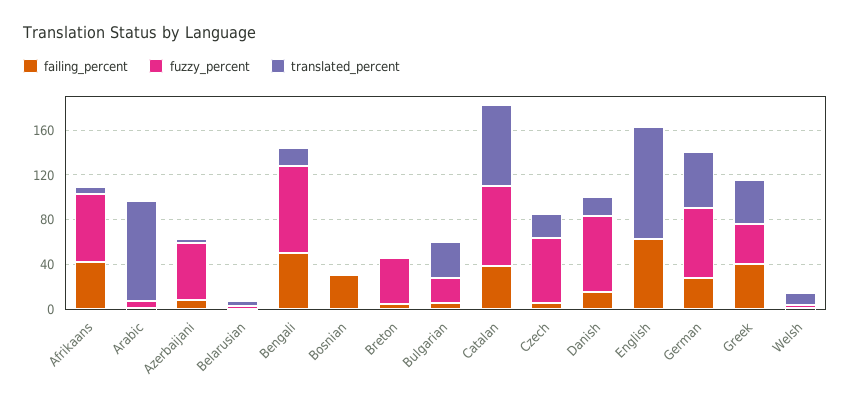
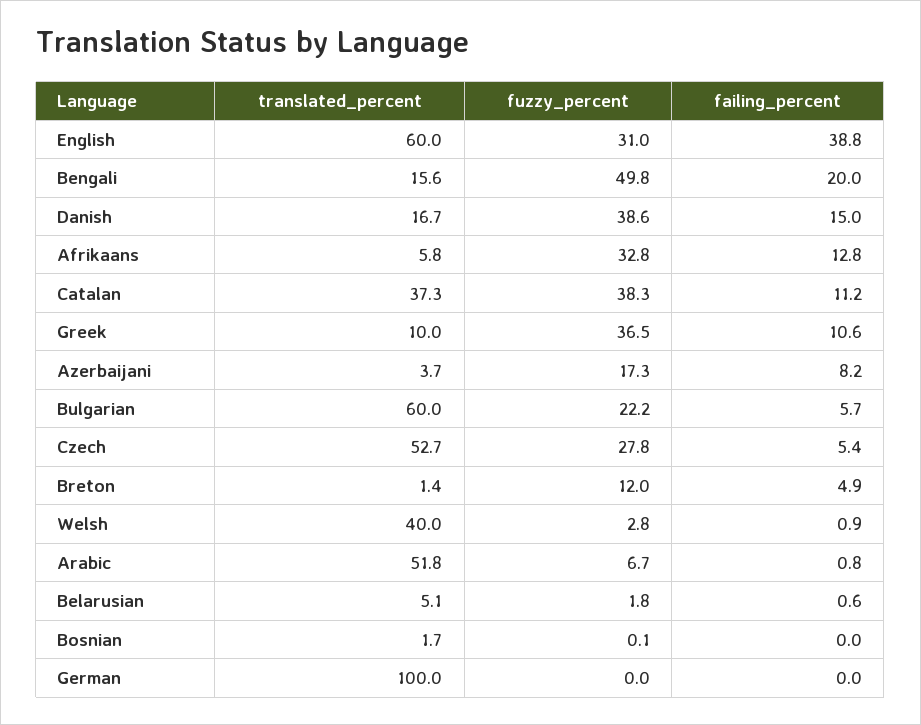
  {
    "failing_percent": {
-     "Afrikaans": 40,
+     "Afrikaans": 12.8,
      "Arabic": 0.8,
      "Azerbaijani": 8.2,
      "Belarusian": 0.6,
-     "Bengali": 50,
+     "Bengali": 20,
-     "Bosnian": 30,
+     "Bosnian": 0,
      "Breton": 4.9,
      "Bulgarian": 5.7,
-     "Catalan": 40,
+     "Catalan": 11.2,
      "Czech": 5.4,
      "Danish": 15,
-     "English": 60,
+     "English": 38.8,
-     "German": 30,
+     "German": 0,
-     "Greek": 40,
+     "Greek": 10.6,
      "Welsh": 0.9
    },
    "fuzzy_percent": {
-     "Afrikaans": 60,
+     "Afrikaans": 32.8,
      "Arabic": 6.7,
-     "Azerbaijani": 50,
+     "Azerbaijani": 17.3,
      "Belarusian": 1.8,
-     "Bengali": 80,
+     "Bengali": 49.8,
      "Bosnian": 0.1,
-     "Breton": 40,
+     "Breton": 12,
      "Bulgarian": 22.2,
-     "Catalan": 70,
+     "Catalan": 38.3,
-     "Czech": 60,
+     "Czech": 27.8,
-     "Danish": 70,
+     "Danish": 38.6,
-     "English": 0,
+     "English": 31,
-     "German": 60,
+     "German": 0,
      "Greek": 36.5,
      "Welsh": 2.8
    },
    "translated_percent": {
      "Afrikaans": 5.8,
-     "Arabic": 90,
+     "Arabic": 51.8,
      "Azerbaijani": 3.7,
      "Belarusian": 5.1,
      "Bengali": 15.6,
      "Bosnian": 1.7,
      "Breton": 1.4,
-     "Bulgarian": 30,
+     "Bulgarian": 60,
-     "Catalan": 70,
+     "Catalan": 37.3,
-     "Czech": 20,
+     "Czech": 52.7,
      "Danish": 16.7,
-     "English": 100,
+     "English": 60,
-     "German": 50,
+     "German": 100,
-     "Greek": 40,
+     "Greek": 10,
-     "Welsh": 10
+     "Welsh": 40
    }
  }

